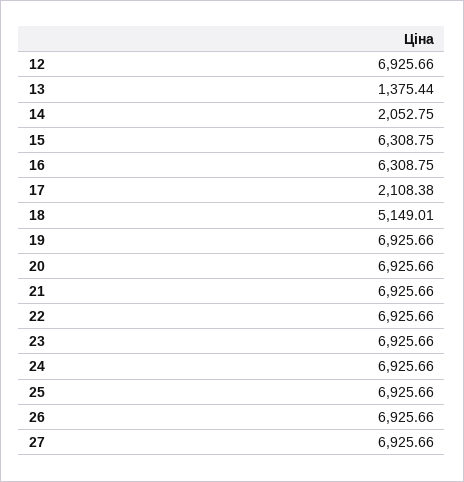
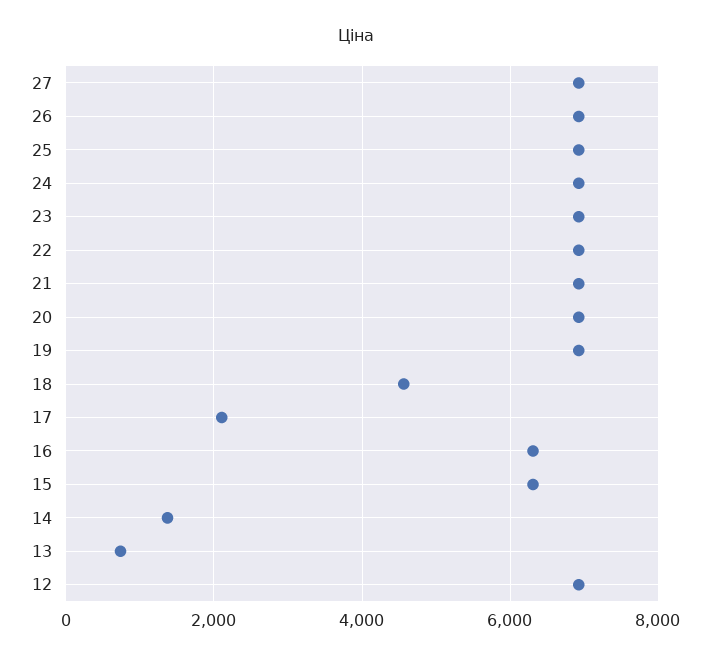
  {
    "12": 6925.66,
-   "13": 1375.44,
+   "13": 800,
-   "14": 2052.75,
+   "14": 1400,
    "15": 6308.75,
    "16": 6308.75,
    "17": 2108.38,
-   "18": 5149.01,
+   "18": 4600,
    "19": 6925.66,
    "20": 6925.66,
    "21": 6925.66,
    "22": 6925.66,
    "23": 6925.66,
    "24": 6925.66,
    "25": 6925.66,
    "26": 6925.66,
    "27": 6925.66
  }

